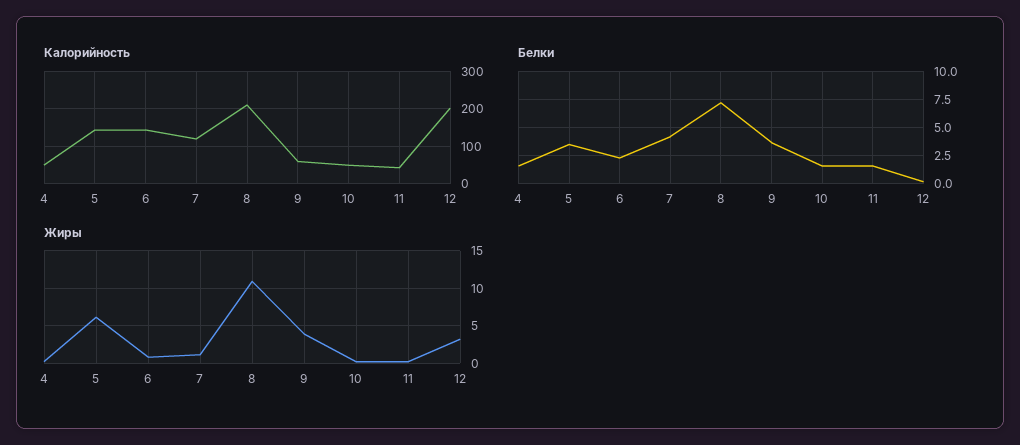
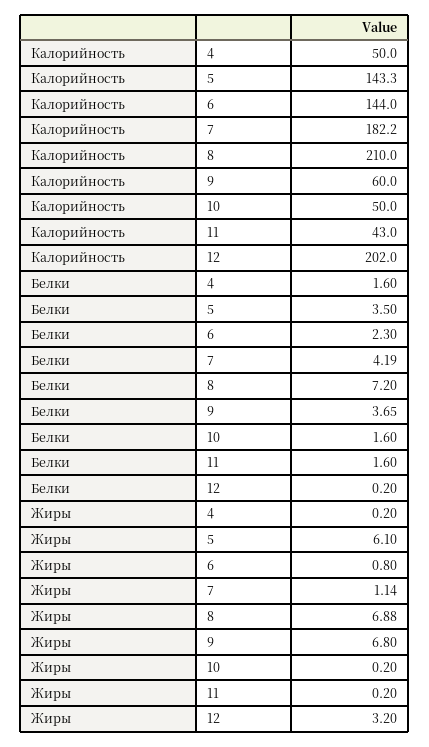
  {
    "Калорийность": {
      "4": 50,
      "5": 143.3,
      "6": 144,
-     "7": 120,
+     "7": 182.2,
      "8": 210,
      "9": 60,
      "10": 50,
      "11": 43,
      "12": 202
    },
    "Белки": {
      "4": 1.6,
      "5": 3.5,
      "6": 2.3,
      "7": 4.19,
      "8": 7.2,
      "9": 3.65,
      "10": 1.6,
      "11": 1.6,
      "12": 0.2
    },
    "Жиры": {
      "4": 0.2,
      "5": 6.1,
      "6": 0.8,
      "7": 1.14,
-     "8": 11,
+     "8": 6.88,
-     "9": 4,
+     "9": 6.8,
      "10": 0.2,
      "11": 0.2,
      "12": 3.2
    }
  }

